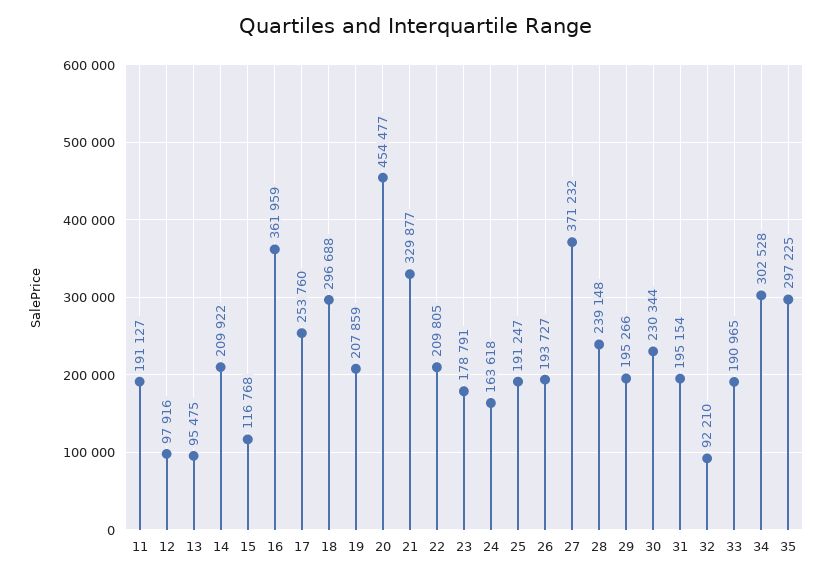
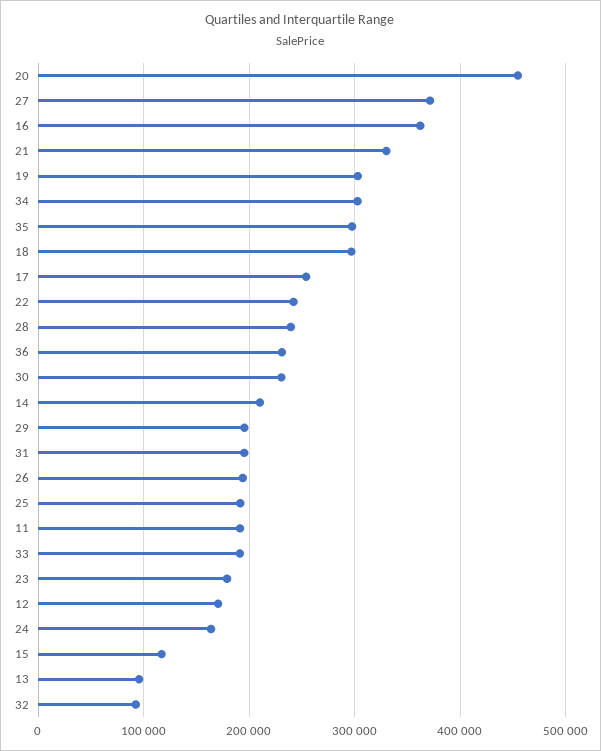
  {
    "11": 191127,
-   "12": 97916,
+   "12": 170000,
    "13": 95475,
    "14": 209922,
    "15": 116768,
    "16": 361959,
    "17": 253760,
    "18": 296688,
-   "19": 207859,
+   "19": 300000,
    "20": 454477,
    "21": 329877,
-   "22": 209805,
+   "22": 240000,
    "23": 178791,
    "24": 163618,
    "25": 191247,
    "26": 193727,
    "27": 371232,
    "28": 239148,
    "29": 195266,
    "30": 230344,
    "31": 195154,
    "32": 92210,
    "33": 190965,
    "34": 302528,
-   "35": 297225
+   "35": 297225,
+   "36": 230000
  }

